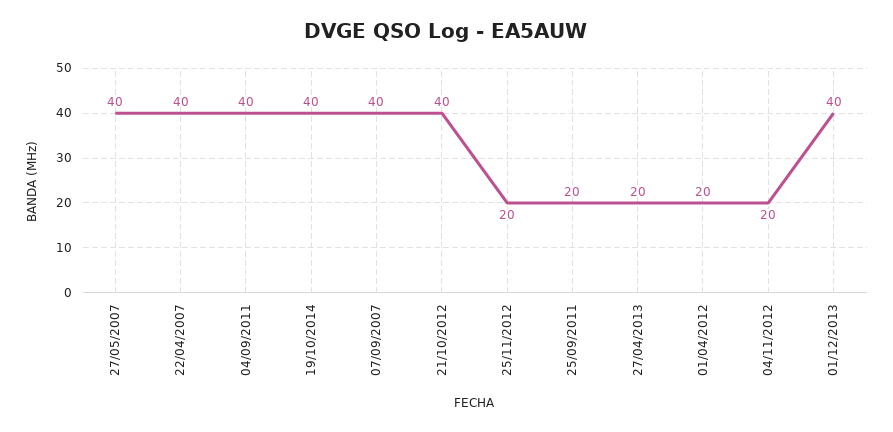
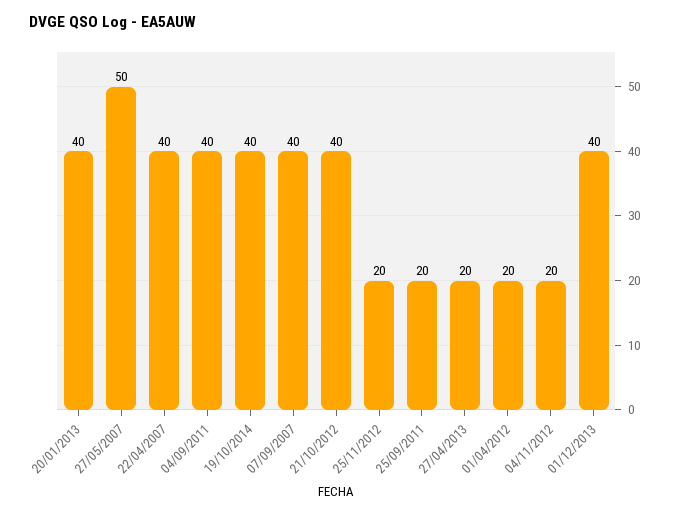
  {
-   "27/05/2007": 40,
+   "27/05/2007": 50,
    "22/04/2007": 40,
    "04/09/2011": 40,
    "19/10/2014": 40,
    "07/09/2007": 40,
    "21/10/2012": 40,
    "25/11/2012": 20,
    "25/09/2011": 20,
    "27/04/2013": 20,
    "01/04/2012": 20,
    "04/11/2012": 20,
-   "01/12/2013": 40
+   "01/12/2013": 40,
+   "20/01/2013": 40
  }

